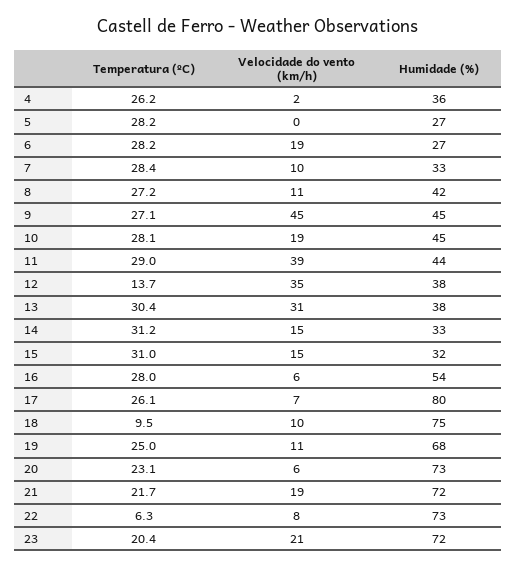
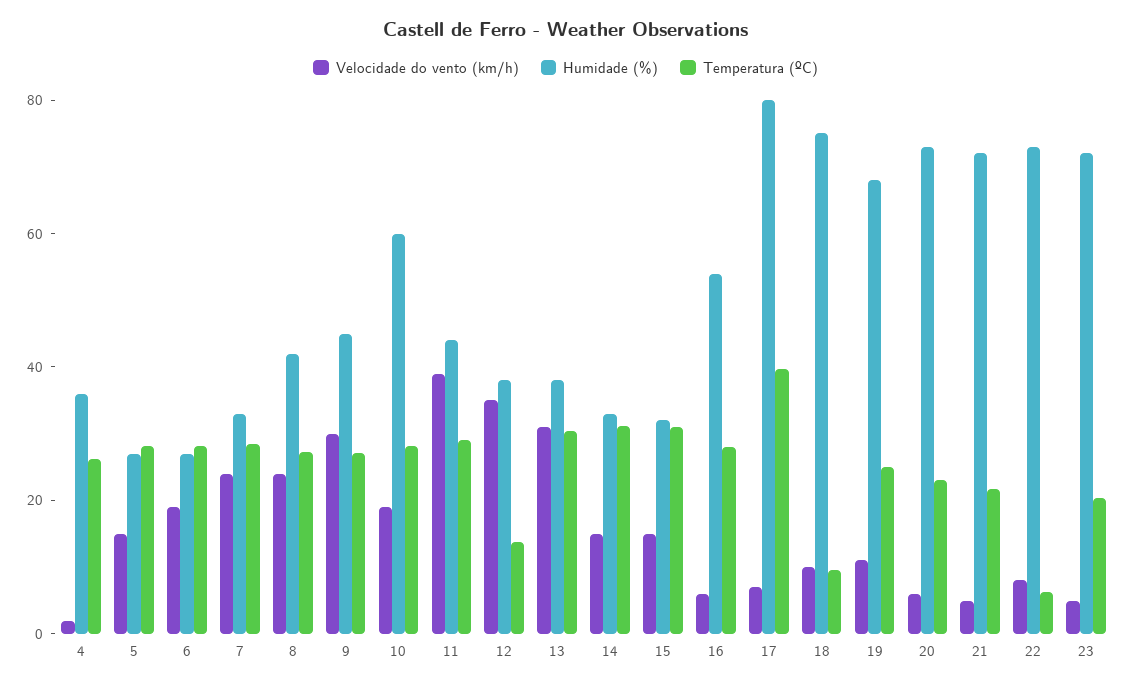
  {
    "Temperatura (ºC)": {
      "4": 26.2,
      "5": 28.2,
      "6": 28.2,
      "7": 28.4,
      "8": 27.2,
      "9": 27.1,
      "10": 28.1,
      "11": 29,
      "12": 13.7,
      "13": 30.4,
      "14": 31.2,
      "15": 31,
      "16": 28,
-     "17": 26.1,
+     "17": 40,
      "18": 9.5,
      "19": 25,
      "20": 23.1,
      "21": 21.7,
      "22": 6.3,
      "23": 20.4
    },
    "Velocidade do vento (km/h)": {
      "4": 2,
-     "5": 0,
+     "5": 15,
      "6": 19,
-     "7": 10,
+     "7": 25,
-     "8": 11,
+     "8": 25,
-     "9": 45,
+     "9": 30,
      "10": 19,
      "11": 39,
      "12": 35,
      "13": 31,
      "14": 15,
      "15": 15,
      "16": 6,
      "17": 7,
      "18": 10,
      "19": 11,
      "20": 6,
-     "21": 19,
+     "21": 5,
      "22": 8,
-     "23": 21
+     "23": 5
    },
    "Humidade (%)": {
      "4": 36,
      "5": 27,
      "6": 27,
      "7": 33,
      "8": 42,
      "9": 45,
-     "10": 45,
+     "10": 60,
      "11": 44,
      "12": 38,
      "13": 38,
      "14": 33,
      "15": 32,
      "16": 54,
      "17": 80,
      "18": 75,
      "19": 68,
      "20": 73,
      "21": 72,
      "22": 73,
      "23": 72
    }
  }

